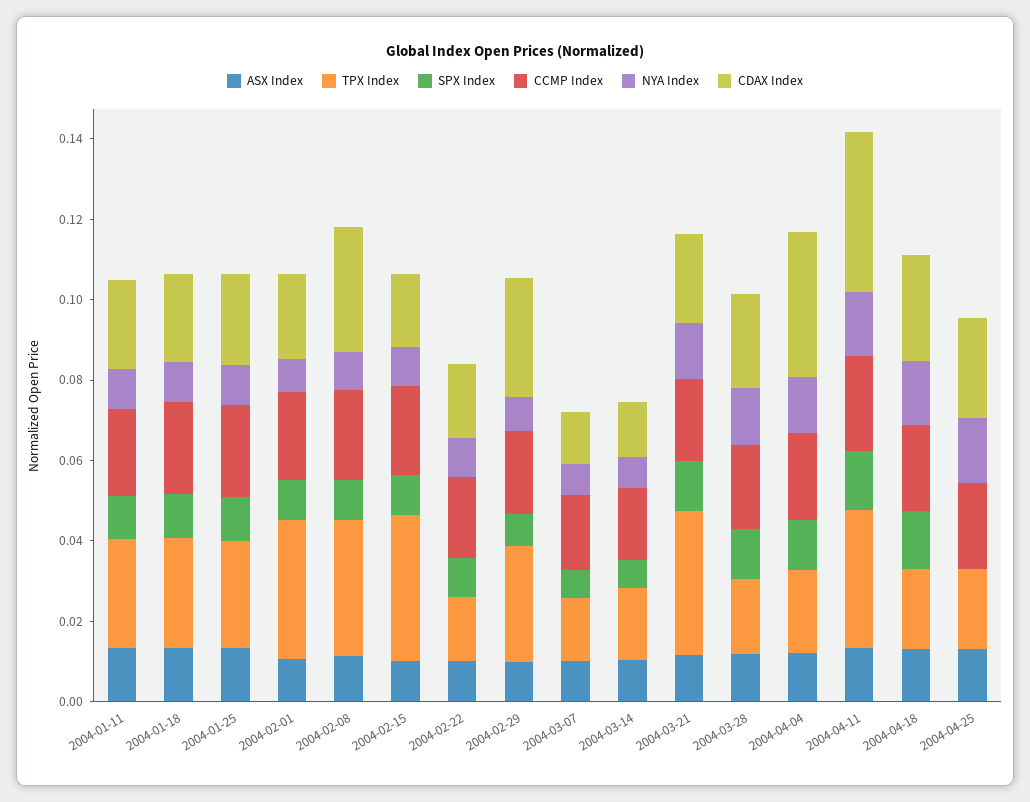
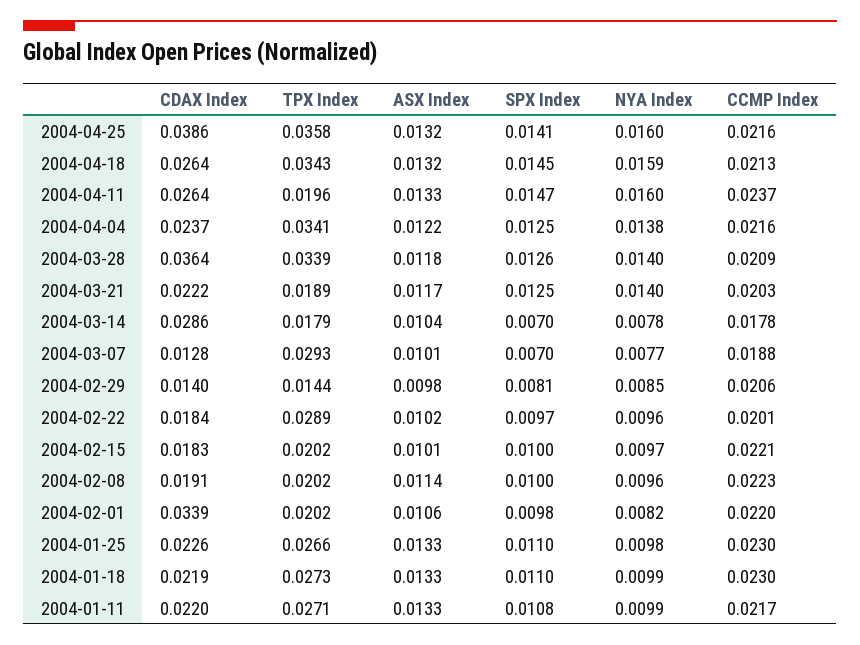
  {
    "ASX Index": {
      "2004-01-11": 0.0133,
      "2004-01-18": 0.0133,
      "2004-01-25": 0.0133,
      "2004-02-01": 0.0106,
      "2004-02-08": 0.0114,
      "2004-02-15": 0.0101,
      "2004-02-22": 0.0102,
      "2004-02-29": 0.0098,
      "2004-03-07": 0.0101,
      "2004-03-14": 0.0104,
      "2004-03-21": 0.0117,
      "2004-03-28": 0.0118,
      "2004-04-04": 0.0122,
      "2004-04-11": 0.0133,
      "2004-04-18": 0.0132,
      "2004-04-25": 0.0132
    },
    "TPX Index": {
      "2004-01-11": 0.0271,
      "2004-01-18": 0.0273,
      "2004-01-25": 0.0266,
-     "2004-02-01": 0.035,
+     "2004-02-01": 0.0202,
-     "2004-02-08": 0.035,
+     "2004-02-08": 0.0202,
-     "2004-02-15": 0.035,
+     "2004-02-15": 0.0202,
-     "2004-02-22": 0.015,
+     "2004-02-22": 0.0289,
-     "2004-02-29": 0.03,
+     "2004-02-29": 0.0144,
-     "2004-03-07": 0.015,
+     "2004-03-07": 0.0293,
      "2004-03-14": 0.0179,
-     "2004-03-21": 0.035,
+     "2004-03-21": 0.0189,
-     "2004-03-28": 0.02,
+     "2004-03-28": 0.0339,
-     "2004-04-04": 0.02,
+     "2004-04-04": 0.0341,
-     "2004-04-11": 0.035,
+     "2004-04-11": 0.0196,
-     "2004-04-18": 0.02,
+     "2004-04-18": 0.0343,
-     "2004-04-25": 0.02
+     "2004-04-25": 0.0358
    },
    "SPX Index": {
      "2004-01-11": 0.0108,
      "2004-01-18": 0.011,
      "2004-01-25": 0.011,
      "2004-02-01": 0.0098,
      "2004-02-08": 0.01,
      "2004-02-15": 0.01,
      "2004-02-22": 0.0097,
      "2004-02-29": 0.0081,
      "2004-03-07": 0.007,
      "2004-03-14": 0.007,
      "2004-03-21": 0.0125,
      "2004-03-28": 0.0126,
      "2004-04-04": 0.0125,
      "2004-04-11": 0.0147,
      "2004-04-18": 0.0145,
-     "2004-04-25": 0
+     "2004-04-25": 0.0141
    },
    "CCMP Index": {
      "2004-01-11": 0.0217,
      "2004-01-18": 0.023,
      "2004-01-25": 0.023,
      "2004-02-01": 0.022,
      "2004-02-08": 0.0223,
      "2004-02-15": 0.0221,
      "2004-02-22": 0.0201,
      "2004-02-29": 0.0206,
      "2004-03-07": 0.0188,
      "2004-03-14": 0.0178,
      "2004-03-21": 0.0203,
      "2004-03-28": 0.0209,
      "2004-04-04": 0.0216,
      "2004-04-11": 0.0237,
      "2004-04-18": 0.0213,
      "2004-04-25": 0.0216
    },
    "NYA Index": {
      "2004-01-11": 0.0099,
      "2004-01-18": 0.0099,
      "2004-01-25": 0.0098,
      "2004-02-01": 0.0082,
      "2004-02-08": 0.0096,
      "2004-02-15": 0.0097,
      "2004-02-22": 0.0096,
      "2004-02-29": 0.0085,
      "2004-03-07": 0.0077,
      "2004-03-14": 0.0078,
      "2004-03-21": 0.014,
      "2004-03-28": 0.014,
      "2004-04-04": 0.0138,
      "2004-04-11": 0.016,
      "2004-04-18": 0.0159,
      "2004-04-25": 0.016
    },
    "CDAX Index": {
      "2004-01-11": 0.022,
      "2004-01-18": 0.0219,
      "2004-01-25": 0.0226,
-     "2004-02-01": 0.02,
+     "2004-02-01": 0.0339,
-     "2004-02-08": 0.03,
+     "2004-02-08": 0.0191,
      "2004-02-15": 0.0183,
      "2004-02-22": 0.0184,
-     "2004-02-29": 0.03,
+     "2004-02-29": 0.014,
      "2004-03-07": 0.0128,
-     "2004-03-14": 0.015,
+     "2004-03-14": 0.0286,
      "2004-03-21": 0.0222,
-     "2004-03-28": 0.025,
+     "2004-03-28": 0.0364,
-     "2004-04-04": 0.035,
+     "2004-04-04": 0.0237,
-     "2004-04-11": 0.04,
+     "2004-04-11": 0.0264,
      "2004-04-18": 0.0264,
-     "2004-04-25": 0.025
+     "2004-04-25": 0.0386
    }
  }

